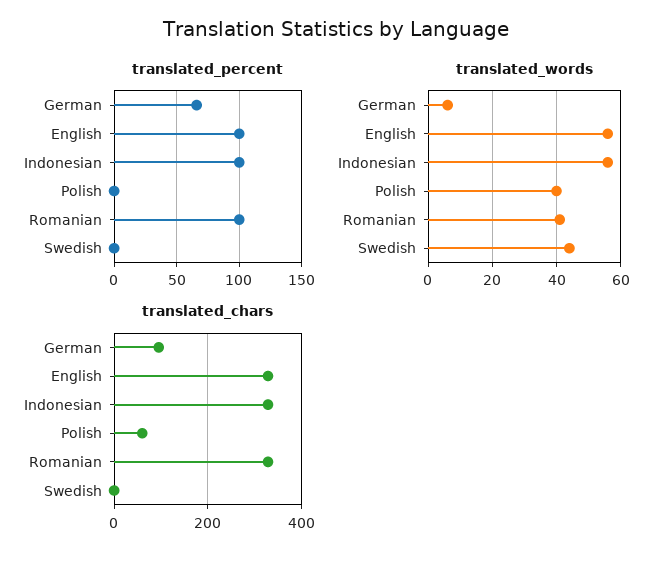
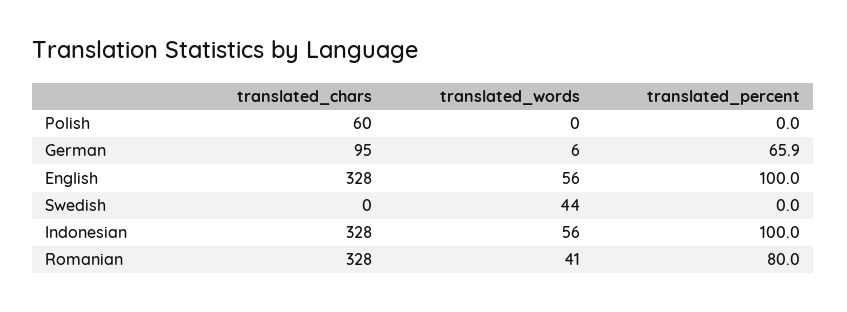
  {
    "translated_percent": {
      "German": 65.9,
      "English": 100,
      "Indonesian": 100,
      "Polish": 0,
-     "Romanian": 100,
+     "Romanian": 80,
      "Swedish": 0
    },
    "translated_words": {
      "German": 6,
      "English": 56,
      "Indonesian": 56,
-     "Polish": 40,
+     "Polish": 0,
      "Romanian": 41,
      "Swedish": 44
    },
    "translated_chars": {
      "German": 95,
      "English": 328,
      "Indonesian": 328,
      "Polish": 60,
      "Romanian": 328,
      "Swedish": 0
    }
  }

